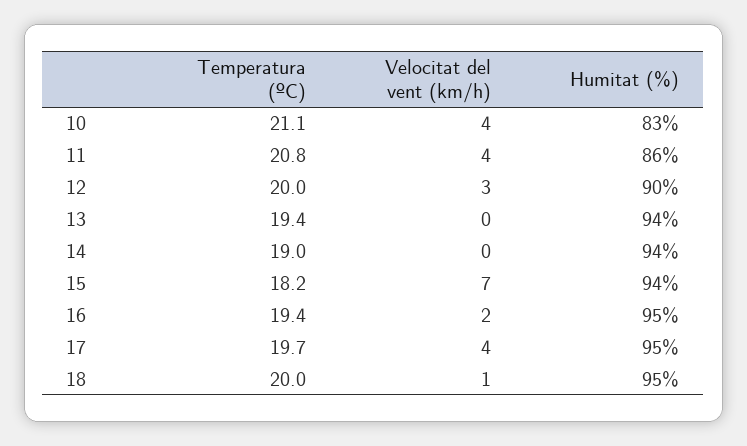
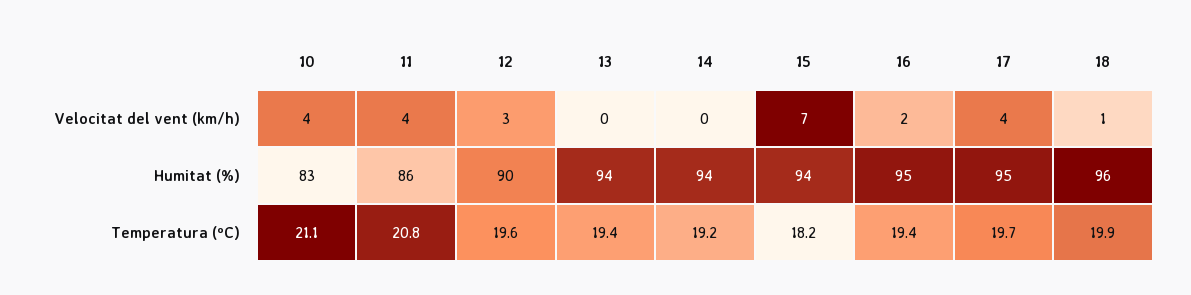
  {
    "Temperatura (ºC)": {
      "10": 21.1,
      "11": 20.8,
-     "12": 20,
+     "12": 19.6,
      "13": 19.4,
-     "14": 19,
+     "14": 19.2,
      "15": 18.2,
      "16": 19.4,
      "17": 19.7,
-     "18": 20
+     "18": 19.9
    },
    "Velocitat del vent (km/h)": {
      "10": 4,
      "11": 4,
      "12": 3,
      "13": 0,
      "14": 0,
      "15": 7,
      "16": 2,
      "17": 4,
      "18": 1
    },
    "Humitat (%)": {
      "10": 83,
      "11": 86,
      "12": 90,
      "13": 94,
      "14": 94,
      "15": 94,
      "16": 95,
      "17": 95,
-     "18": 95
+     "18": 96
    }
  }

